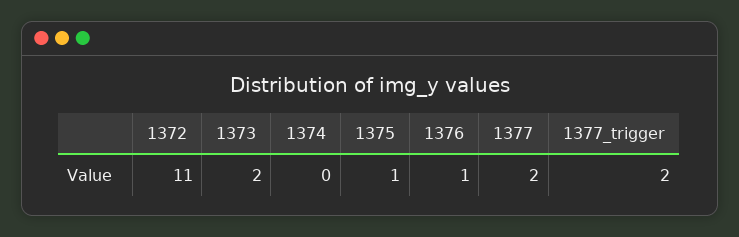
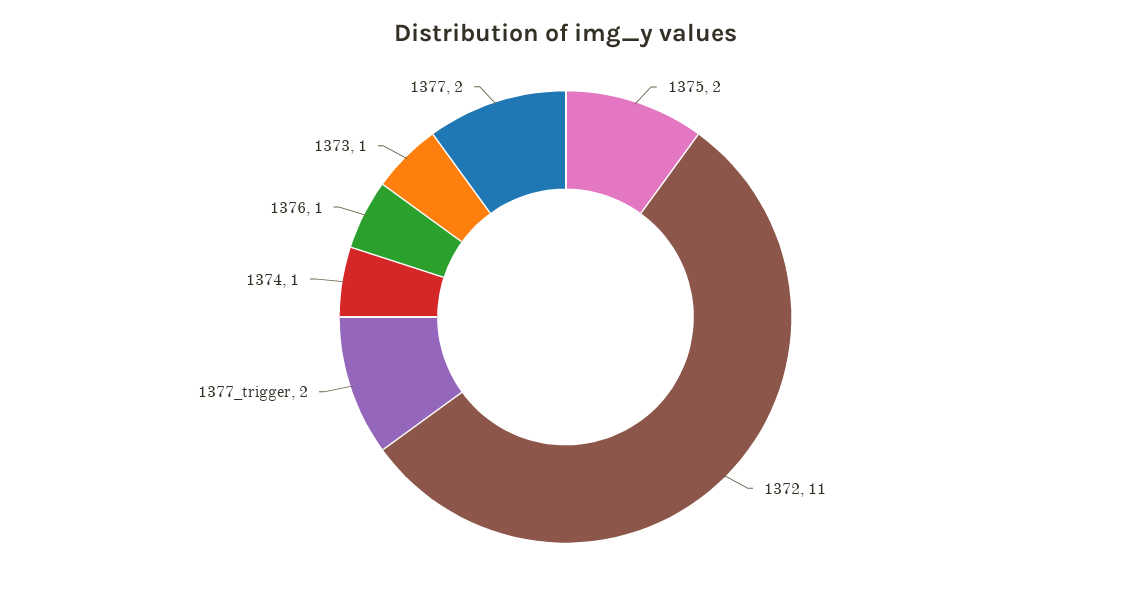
  {
    "1372": 11,
-   "1373": 2,
+   "1373": 1,
-   "1374": 0,
+   "1374": 1,
-   "1375": 1,
+   "1375": 2,
    "1376": 1,
    "1377": 2,
    "1377_trigger": 2
  }

